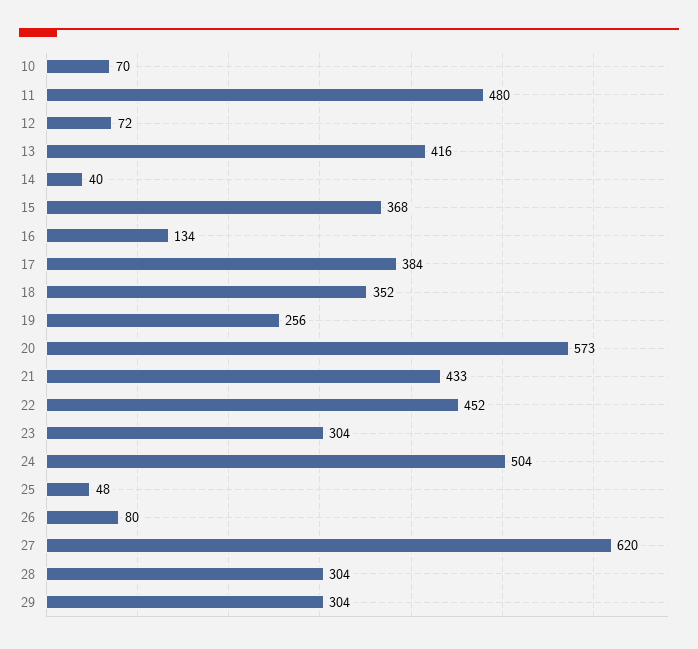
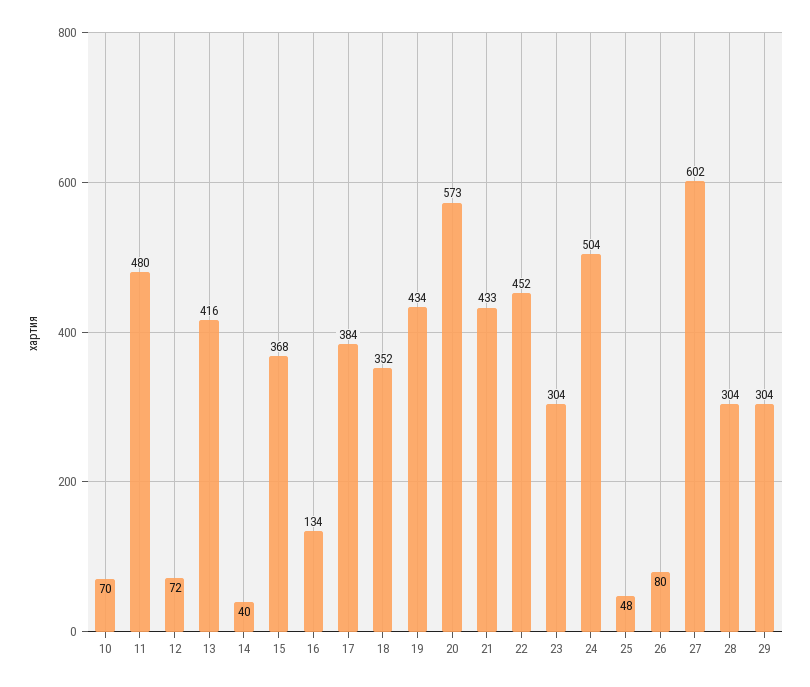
  {
    "10": 70,
    "11": 480,
    "12": 72,
    "13": 416,
    "14": 40,
    "15": 368,
    "16": 134,
    "17": 384,
    "18": 352,
-   "19": 256,
+   "19": 434,
    "20": 573,
    "21": 433,
    "22": 452,
    "23": 304,
    "24": 504,
    "25": 48,
    "26": 80,
-   "27": 620,
+   "27": 602,
    "28": 304,
    "29": 304
  }

